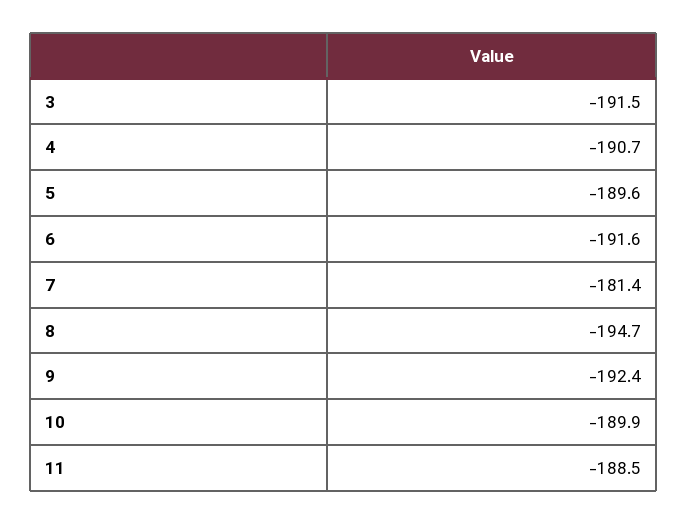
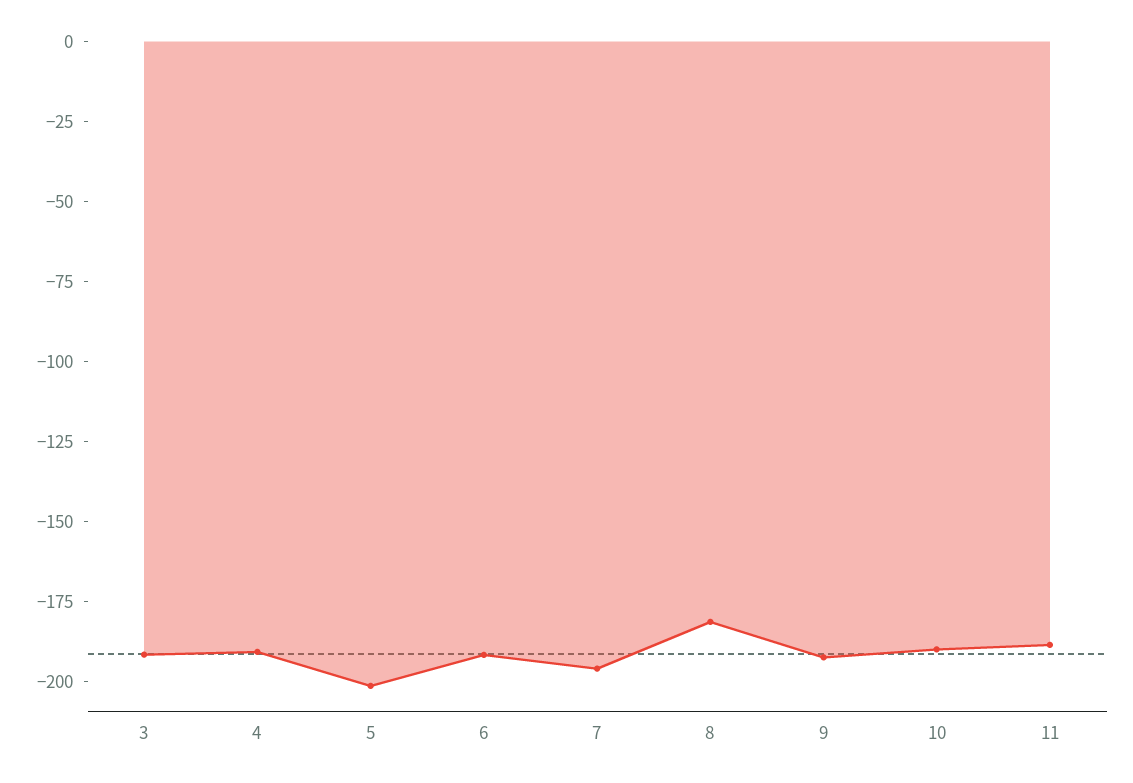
  {
    "3": -191.5,
    "4": -190.7,
-   "5": -189.6,
+   "5": -200,
    "6": -191.6,
-   "7": -181.4,
+   "7": -195,
-   "8": -194.7,
+   "8": -180,
    "9": -192.4,
    "10": -189.9,
    "11": -188.5
  }

